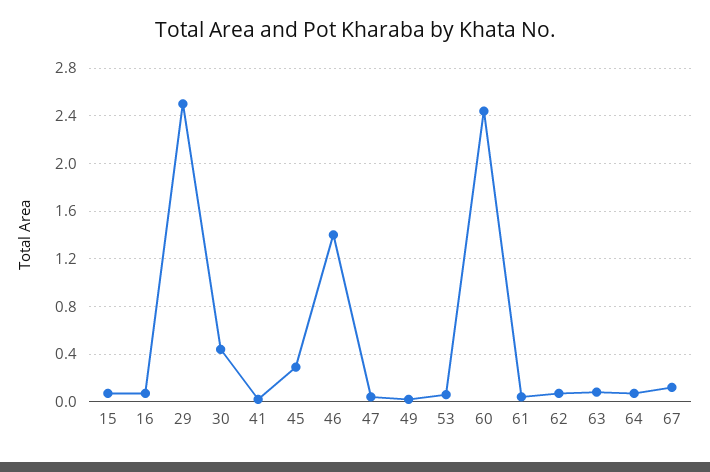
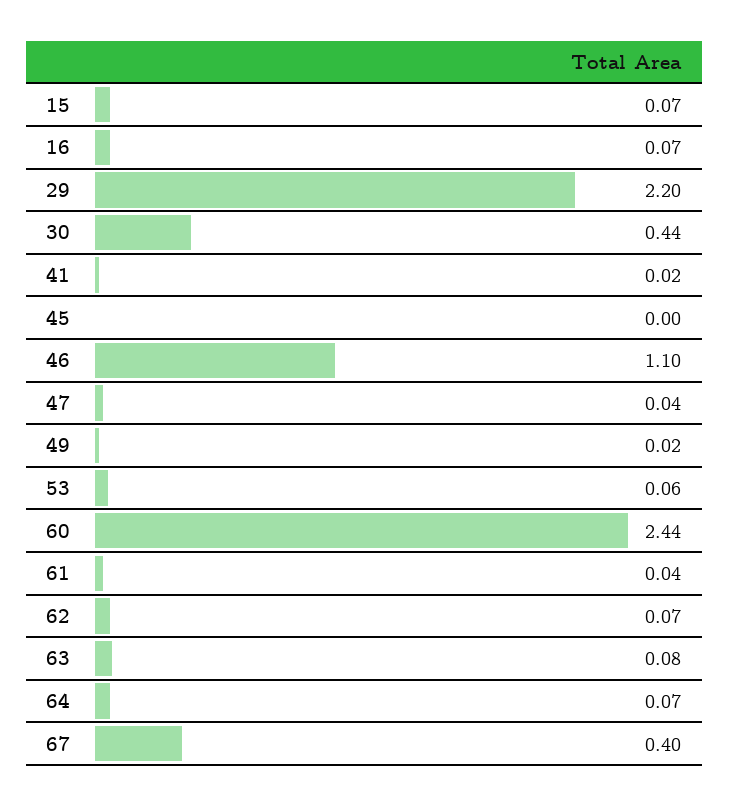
  {
    "15": 0.07,
    "16": 0.07,
-   "29": 2.5,
+   "29": 2.2,
    "30": 0.44,
    "41": 0.02,
-   "45": 0.3,
+   "45": 0,
-   "46": 1.4,
+   "46": 1.1,
    "47": 0.04,
    "49": 0.02,
    "53": 0.06,
    "60": 2.44,
    "61": 0.04,
    "62": 0.07,
    "63": 0.08,
    "64": 0.07,
-   "67": 0.1
+   "67": 0.4
  }

